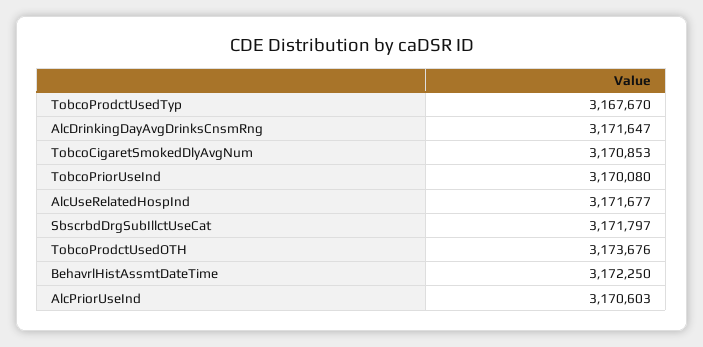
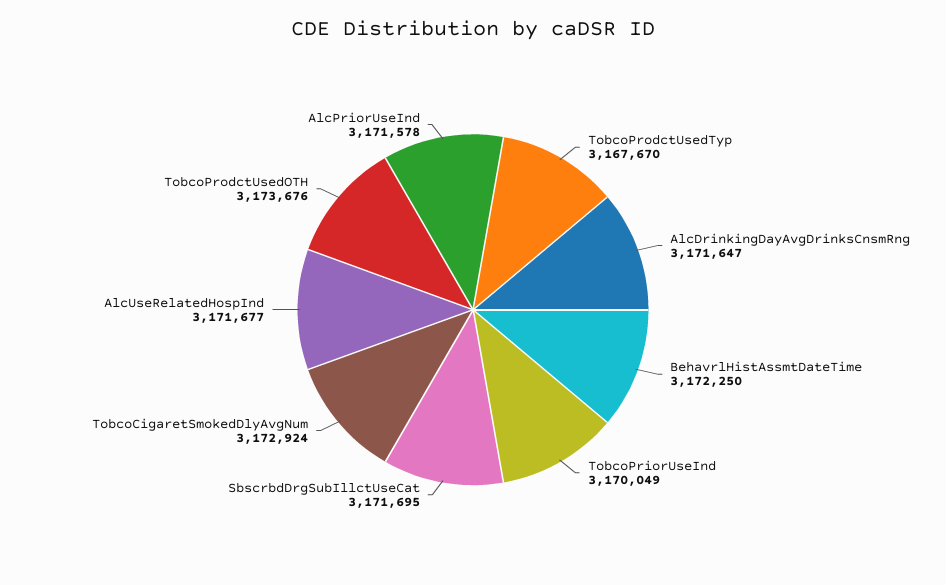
  {
    "TobcoProdctUsedTyp": 3167670,
    "AlcDrinkingDayAvgDrinksCnsmRng": 3171647,
-   "TobcoCigaretSmokedDlyAvgNum": 3170853,
+   "TobcoCigaretSmokedDlyAvgNum": 3172924,
-   "TobcoPriorUseInd": 3170080,
+   "TobcoPriorUseInd": 3170049,
    "AlcUseRelatedHospInd": 3171677,
-   "SbscrbdDrgSubIllctUseCat": 3171797,
+   "SbscrbdDrgSubIllctUseCat": 3171695,
    "TobcoProdctUsedOTH": 3173676,
    "BehavrlHistAssmtDateTime": 3172250,
-   "AlcPriorUseInd": 3170603
+   "AlcPriorUseInd": 3171578
  }

